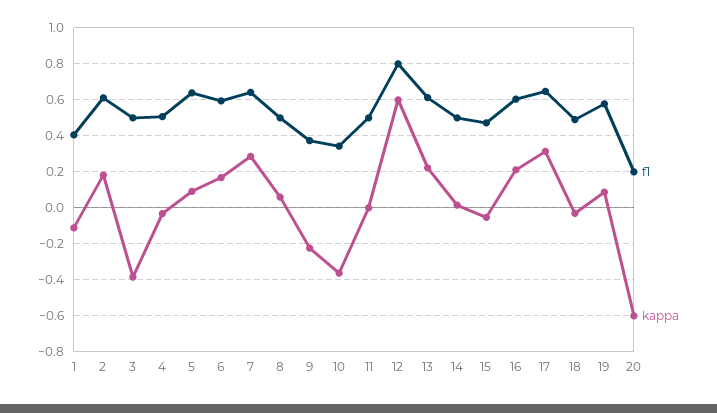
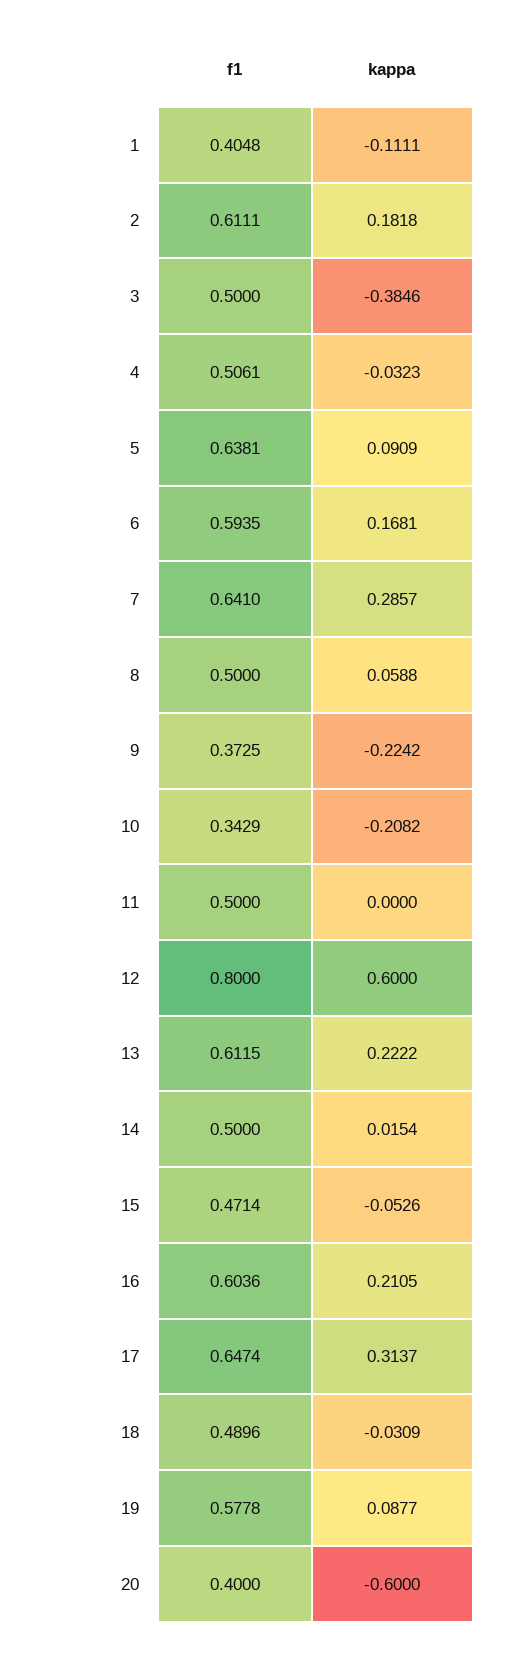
  {
    "f1": {
      "1": 0.4048,
      "2": 0.6111,
      "3": 0.5,
      "4": 0.5061,
      "5": 0.6381,
      "6": 0.5935,
      "7": 0.641,
      "8": 0.5,
      "9": 0.3725,
      "10": 0.3429,
      "11": 0.5,
      "12": 0.8,
      "13": 0.6115,
      "14": 0.5,
      "15": 0.4714,
      "16": 0.6036,
      "17": 0.6474,
      "18": 0.4896,
      "19": 0.5778,
-     "20": 0.2
+     "20": 0.4
    },
    "kappa": {
      "1": -0.1111,
      "2": 0.1818,
      "3": -0.3846,
      "4": -0.0323,
      "5": 0.0909,
      "6": 0.1681,
      "7": 0.2857,
      "8": 0.0588,
      "9": -0.2242,
-     "10": -0.35,
+     "10": -0.2082,
      "11": 0,
      "12": 0.6,
      "13": 0.2222,
      "14": 0.0154,
      "15": -0.0526,
      "16": 0.2105,
      "17": 0.3137,
      "18": -0.0309,
      "19": 0.0877,
      "20": -0.6
    }
  }

